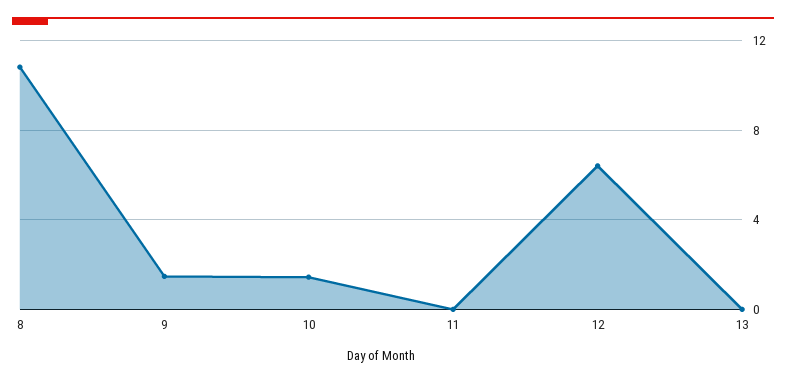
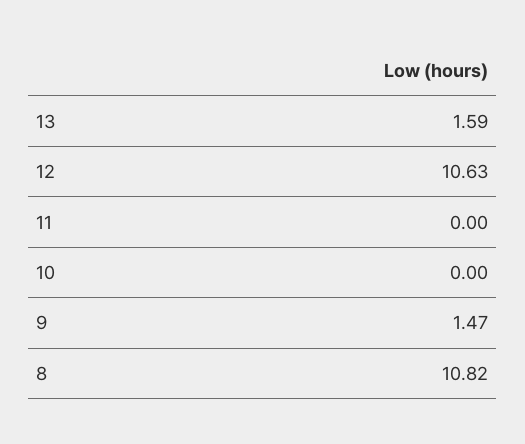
  {
    "8": 10.82,
    "9": 1.47,
-   "10": 1.5,
+   "10": 0,
    "11": 0,
-   "12": 6.5,
+   "12": 10.63,
-   "13": 0
+   "13": 1.59
  }

